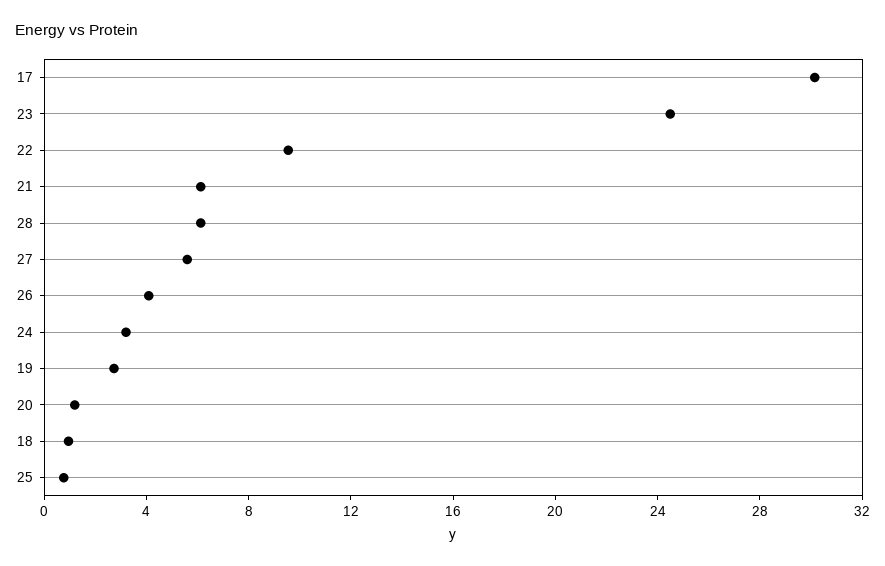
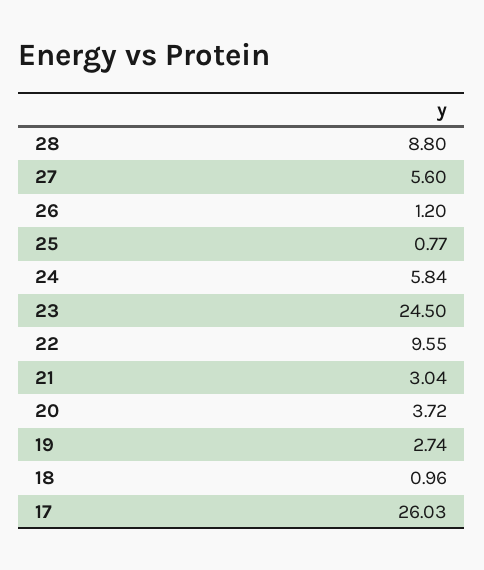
  {
-   "17": 30,
+   "17": 26.03,
    "23": 24.5,
    "22": 9.55,
-   "21": 6,
+   "21": 3.04,
-   "28": 6,
+   "28": 8.8,
    "27": 5.6,
-   "26": 4,
+   "26": 1.2,
-   "24": 3,
+   "24": 5.84,
    "19": 2.74,
-   "20": 1,
+   "20": 3.72,
    "18": 0.96,
    "25": 0.77
  }

